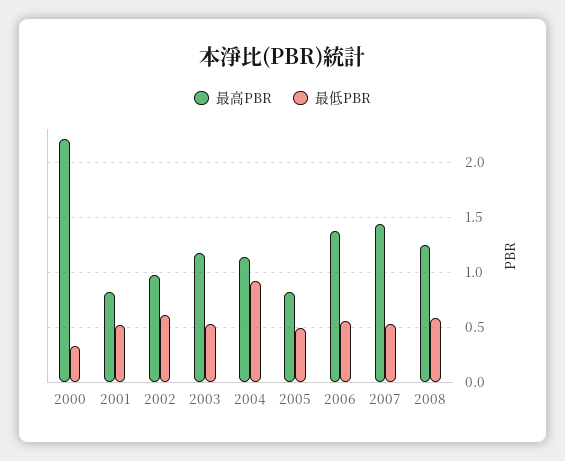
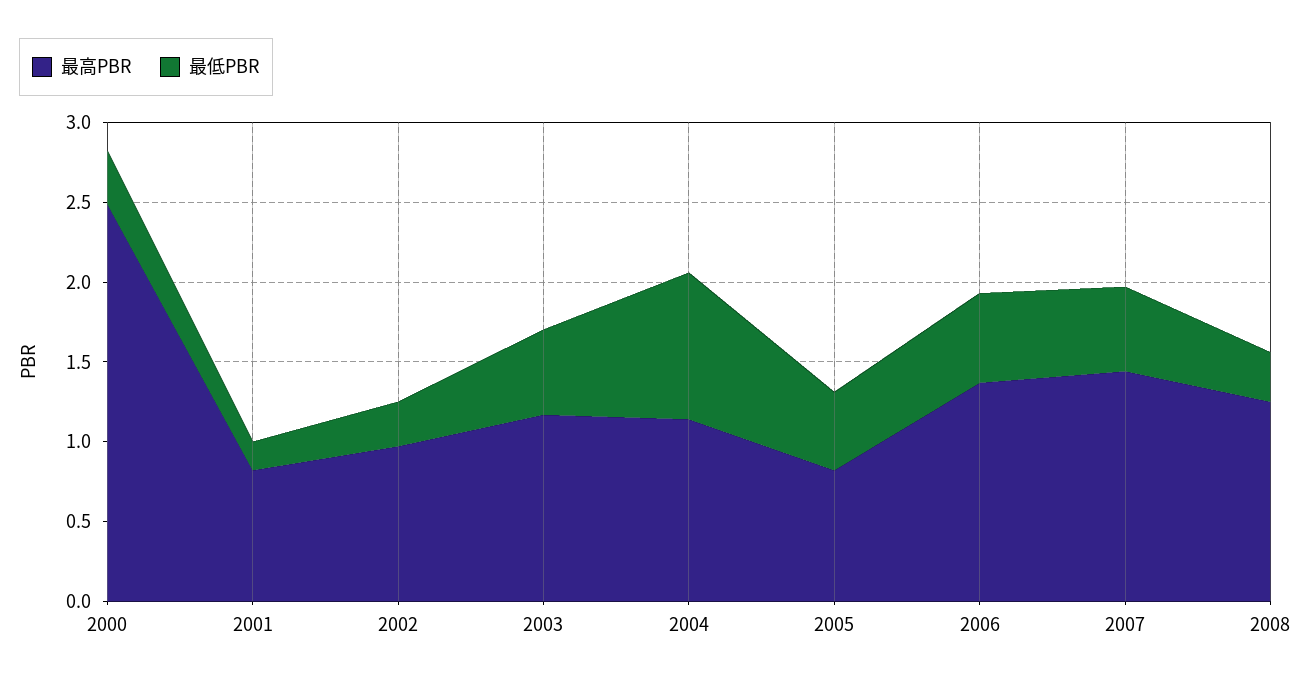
  {
    "最高PBR": {
-     "2000": 2.2,
+     "2000": 2.5,
      "2001": 0.8,
      "2002": 1,
      "2003": 1.2,
      "2004": 1.1,
      "2005": 0.8,
      "2006": 1.4,
      "2007": 1.4,
      "2008": 1.3
    },
    "最低PBR": {
      "2000": 0.3,
-     "2001": 0.5,
+     "2001": 0.2,
-     "2002": 0.6,
+     "2002": 0.3,
      "2003": 0.5,
      "2004": 0.9,
      "2005": 0.5,
      "2006": 0.6,
      "2007": 0.5,
-     "2008": 0.6
+     "2008": 0.3
    }
  }

